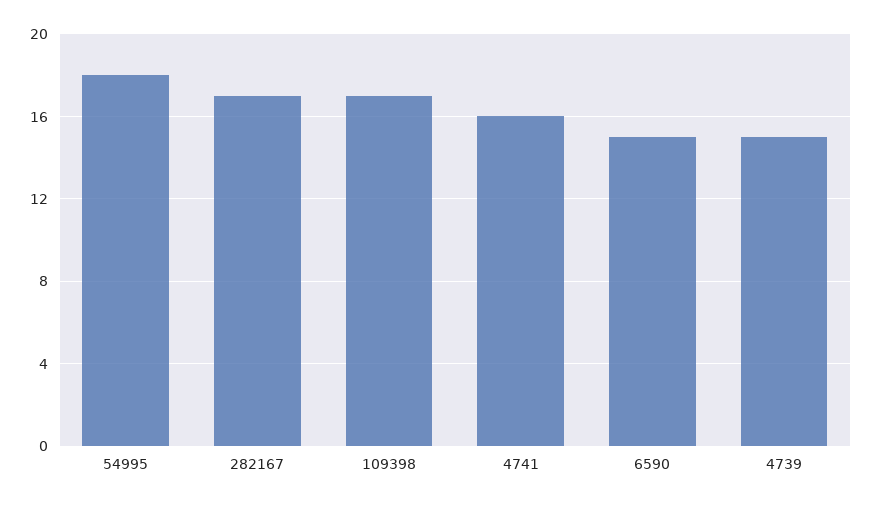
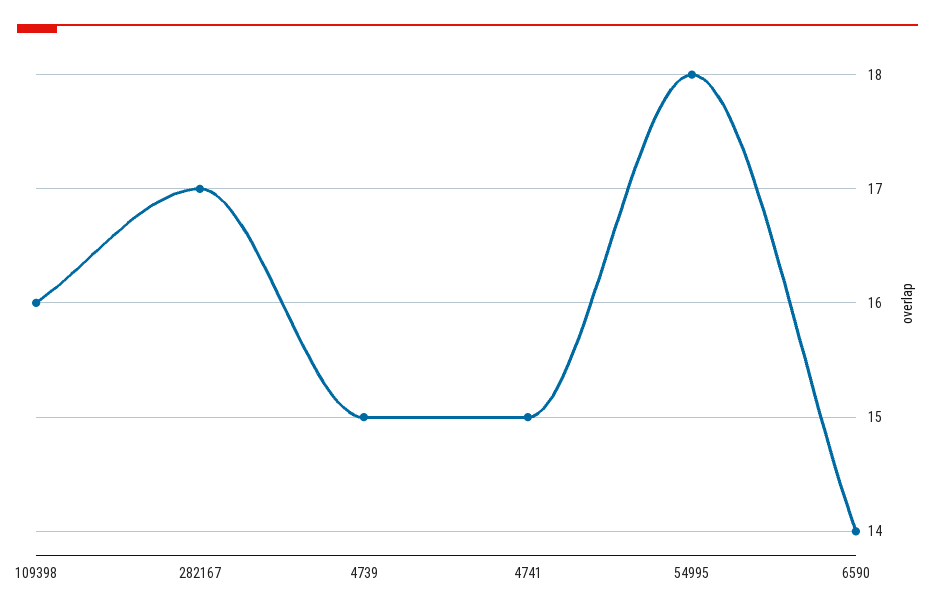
  {
    "54995": 18,
    "282167": 17,
-   "109398": 17,
+   "109398": 16,
-   "4741": 16,
+   "4741": 15,
-   "6590": 15,
+   "6590": 14,
    "4739": 15
  }

